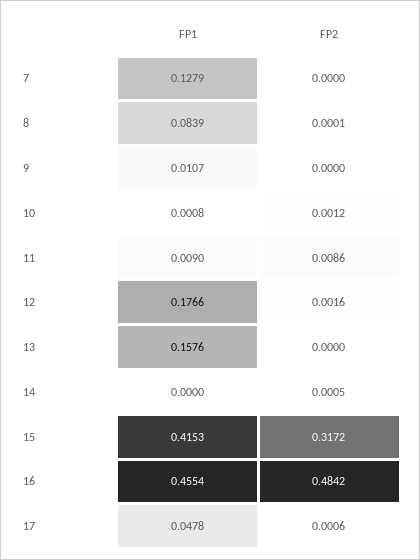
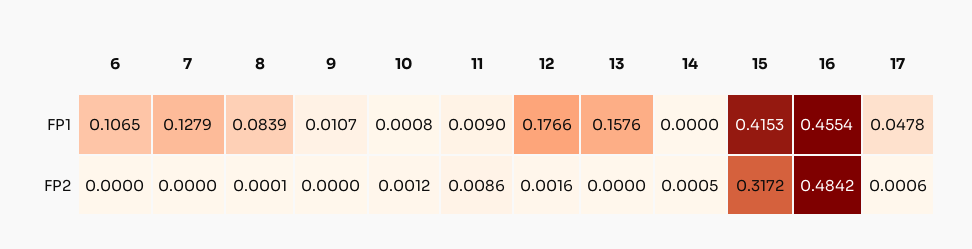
  {
    "FP1": {
      "7": 0.1279,
      "8": 0.0839,
      "9": 0.0107,
      "10": 0.0008,
      "11": 0.009,
      "12": 0.1766,
      "13": 0.1576,
      "14": 0,
      "15": 0.4153,
      "16": 0.4554,
-     "17": 0.0478
+     "17": 0.0478,
+     "6": 0.1065
    },
    "FP2": {
      "7": 0,
      "8": 0.0001,
      "9": 0,
      "10": 0.0012,
      "11": 0.0086,
      "12": 0.0016,
      "13": 0,
      "14": 0.0005,
      "15": 0.3172,
      "16": 0.4842,
-     "17": 0.0006
+     "17": 0.0006,
+     "6": 0
    }
  }

